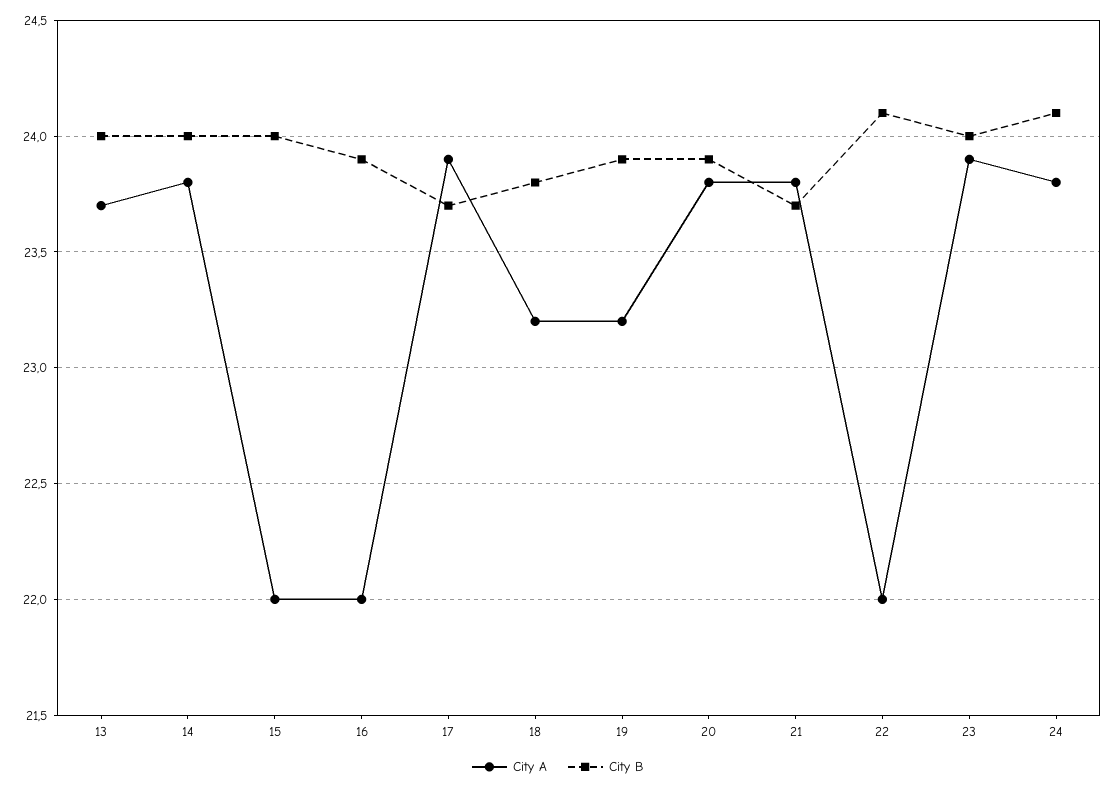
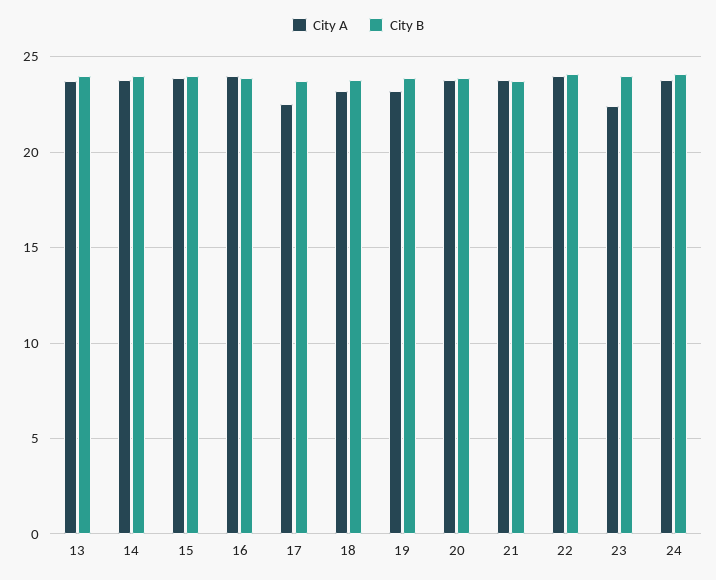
  {
    "City A": {
      "13": 23.7,
      "14": 23.8,
-     "15": 22,
+     "15": 24,
-     "16": 22,
+     "16": 24,
-     "17": 23.9,
+     "17": 22.5,
      "18": 23.2,
      "19": 23.2,
      "20": 23.8,
      "21": 23.8,
-     "22": 22,
+     "22": 24,
-     "23": 23.9,
+     "23": 22.5,
      "24": 23.8
    },
    "City B": {
      "13": 24,
      "14": 24,
      "15": 24,
      "16": 23.9,
      "17": 23.7,
      "18": 23.8,
      "19": 23.9,
      "20": 23.9,
      "21": 23.7,
      "22": 24.1,
      "23": 24,
      "24": 24.1
    }
  }

